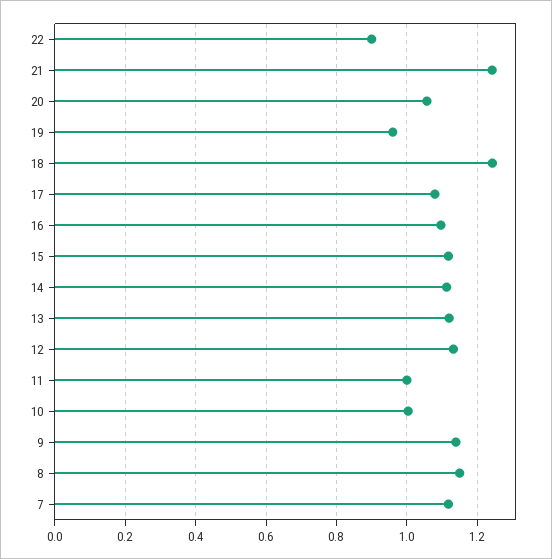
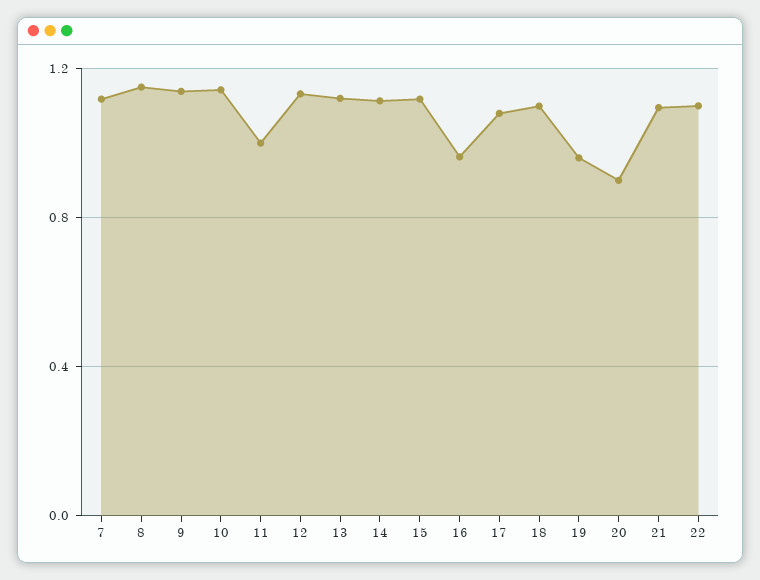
  {
-   "22": 0.9,
+   "22": 1.1,
-   "21": 1.24,
+   "21": 1.1,
-   "20": 1.06,
+   "20": 0.9,
    "19": 0.96,
-   "18": 1.24,
+   "18": 1.1,
    "17": 1.08,
-   "16": 1.1,
+   "16": 0.95,
    "15": 1.12,
    "14": 1.12,
    "13": 1.12,
    "12": 1.14,
    "11": 1,
-   "10": 1,
+   "10": 1.15,
    "9": 1.14,
    "8": 1.16,
    "7": 1.12
  }

